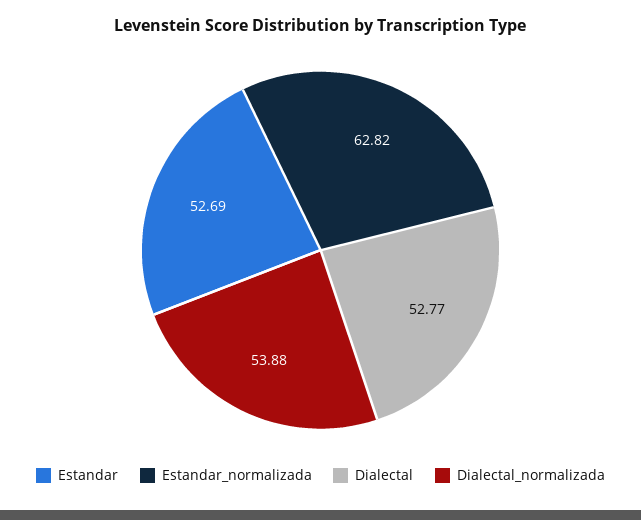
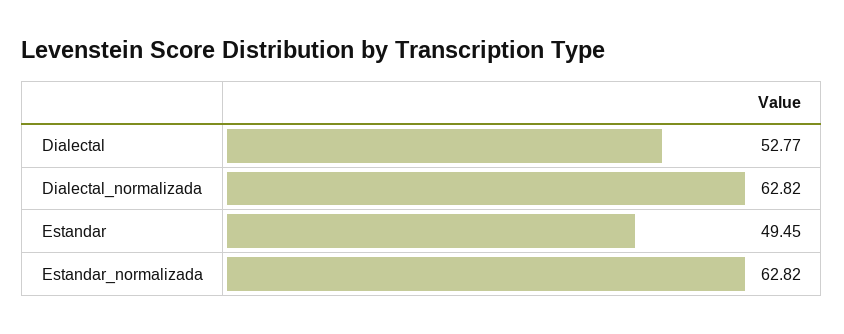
  {
-   "Estandar": 52.69,
+   "Estandar": 49.45,
    "Estandar_normalizada": 62.82,
    "Dialectal": 52.77,
-   "Dialectal_normalizada": 53.88
+   "Dialectal_normalizada": 62.82
  }

